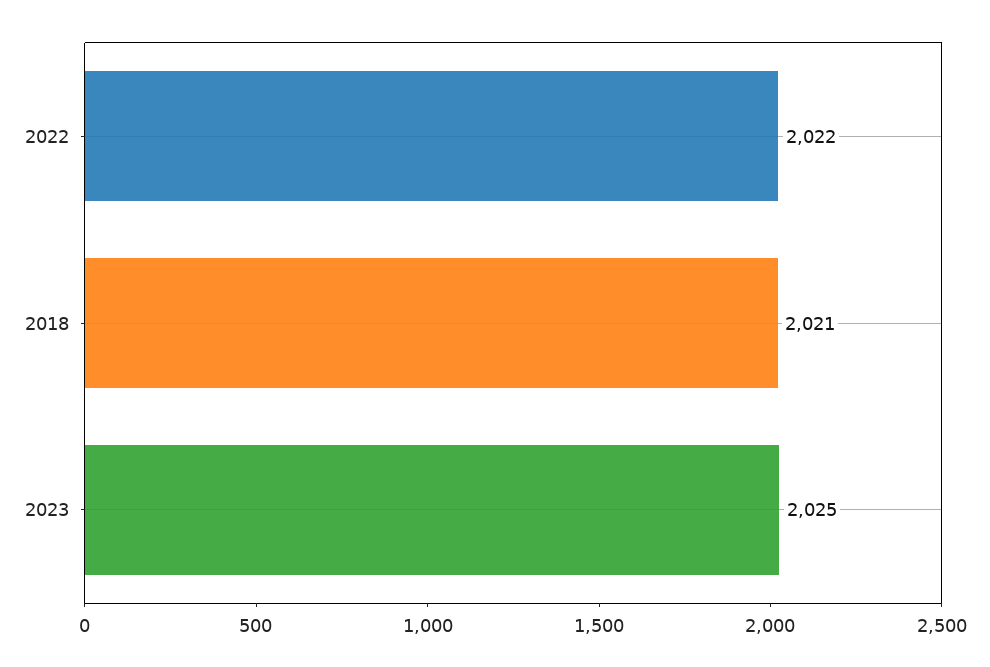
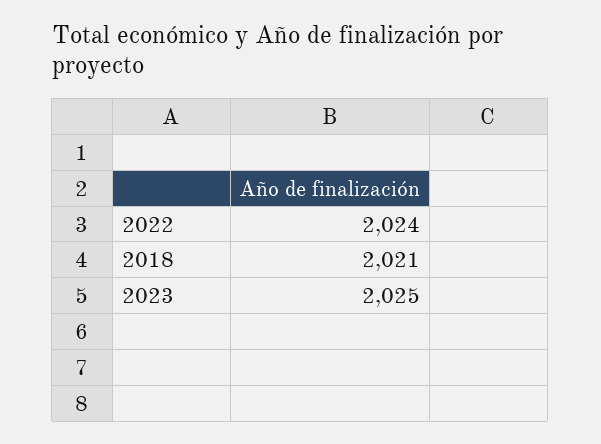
  {
-   "2022": 2022,
+   "2022": 2024,
    "2018": 2021,
    "2023": 2025
  }

